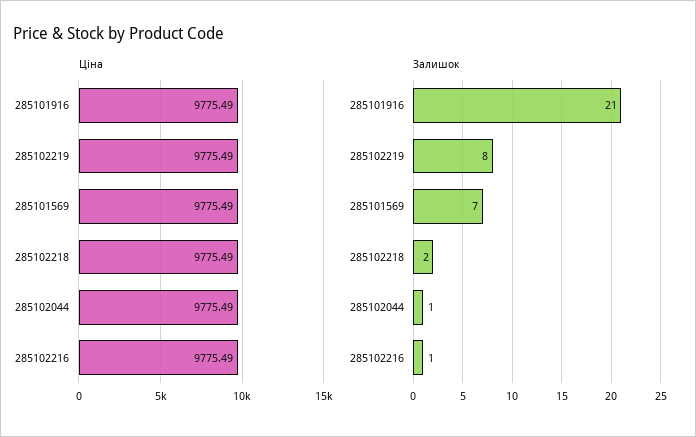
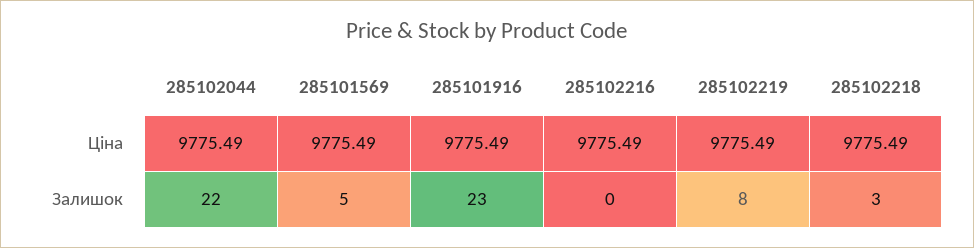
  {
    "Ціна": {
      "285101916": 9775.49,
      "285102219": 9775.49,
      "285101569": 9775.49,
      "285102218": 9775.49,
      "285102044": 9775.49,
      "285102216": 9775.49
    },
    "Залишок": {
-     "285101916": 21,
+     "285101916": 23,
      "285102219": 8,
-     "285101569": 7,
+     "285101569": 5,
-     "285102218": 2,
+     "285102218": 3,
-     "285102044": 1,
+     "285102044": 22,
-     "285102216": 1
+     "285102216": 0
    }
  }

